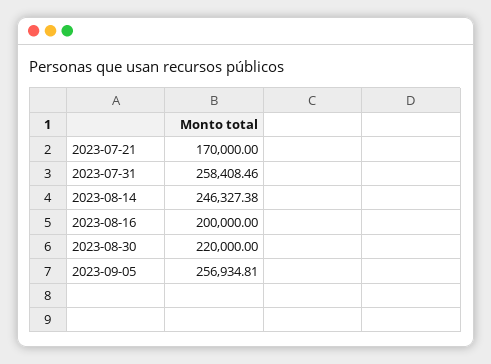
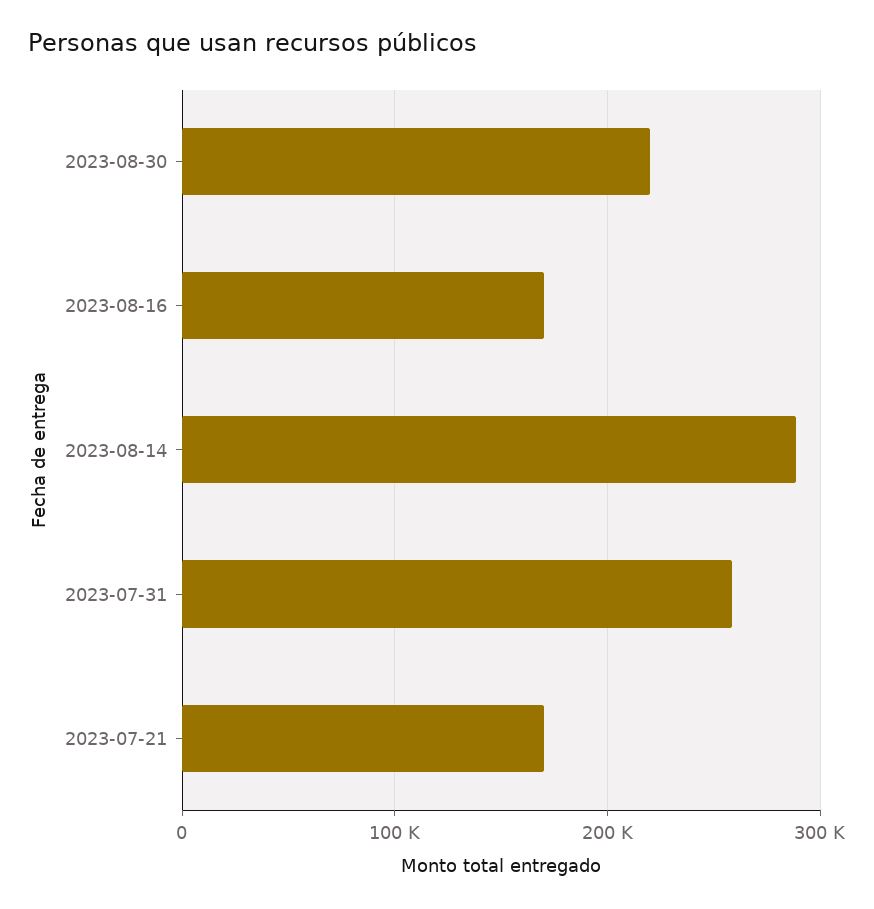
  {
    "2023-07-21": 170000,
    "2023-07-31": 258408.46,
-   "2023-08-14": 246327.38,
+   "2023-08-14": 290000,
-   "2023-08-16": 200000,
+   "2023-08-16": 170000,
-   "2023-08-30": 220000,
+   "2023-08-30": 220000
-   "2023-09-05": 256934.81
  }

